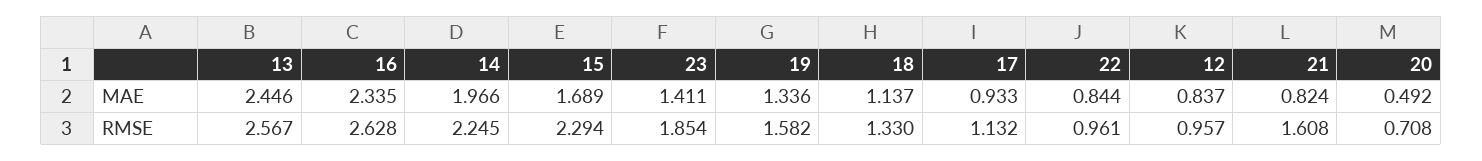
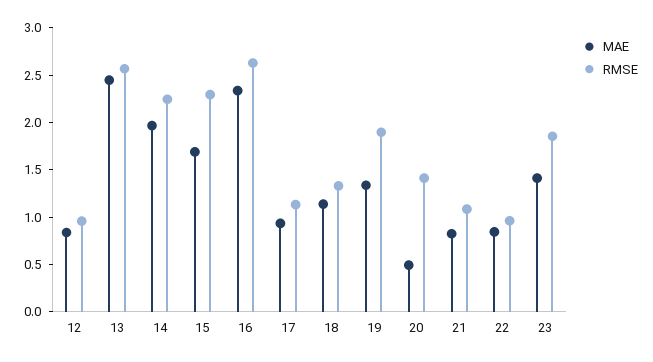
  {
    "MAE": {
      "13": 2.446,
      "16": 2.335,
      "14": 1.966,
      "15": 1.689,
      "23": 1.411,
      "19": 1.336,
      "18": 1.137,
      "17": 0.933,
      "22": 0.844,
      "12": 0.837,
      "21": 0.824,
      "20": 0.492
    },
    "RMSE": {
      "13": 2.567,
      "16": 2.628,
      "14": 2.245,
      "15": 2.294,
      "23": 1.854,
-     "19": 1.582,
+     "19": 1.9,
      "18": 1.33,
      "17": 1.132,
      "22": 0.961,
      "12": 0.957,
-     "21": 1.608,
+     "21": 1.1,
-     "20": 0.708
+     "20": 1.4
    }
  }

